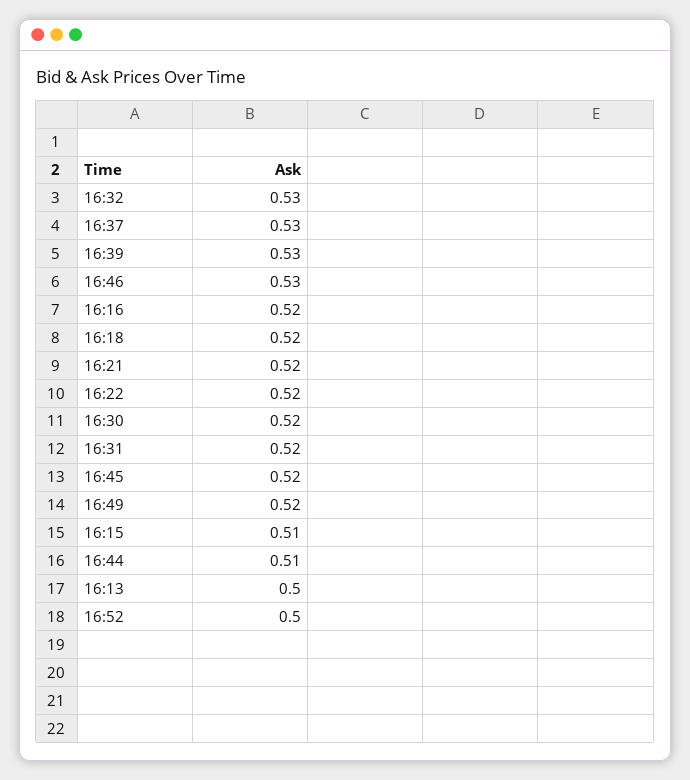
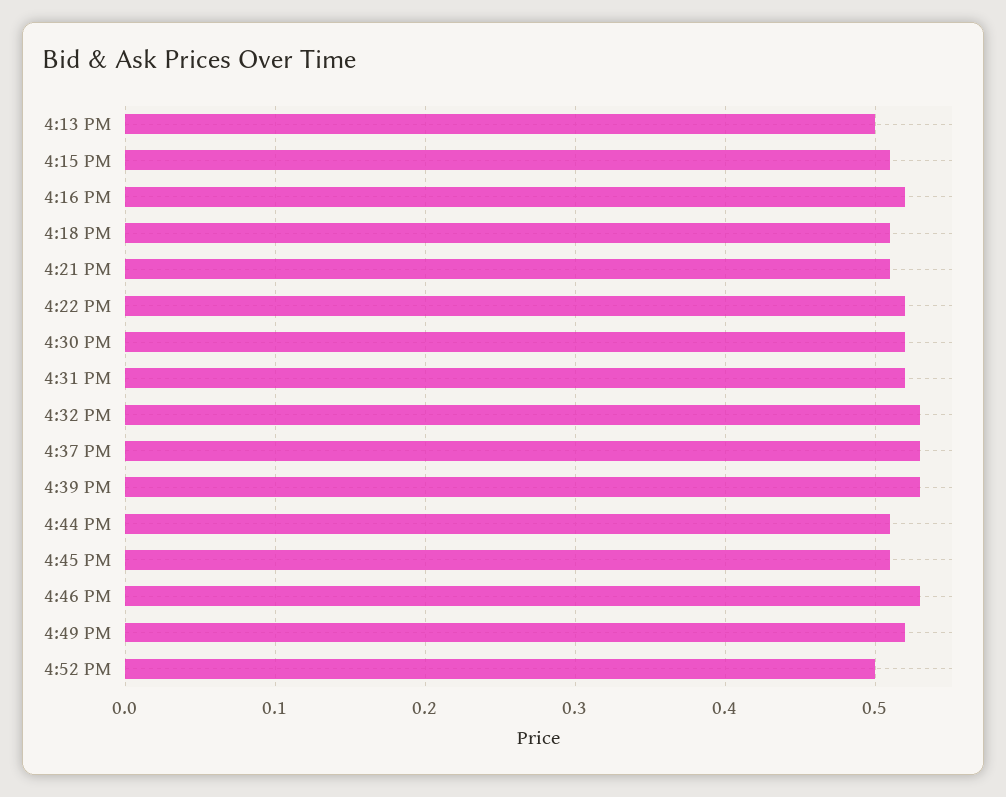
  {
    "16:32": 0.53,
    "16:37": 0.53,
    "16:39": 0.53,
    "16:46": 0.53,
    "16:16": 0.52,
-   "16:18": 0.52,
+   "16:18": 0.51,
-   "16:21": 0.52,
+   "16:21": 0.51,
    "16:22": 0.52,
    "16:30": 0.52,
    "16:31": 0.52,
-   "16:45": 0.52,
+   "16:45": 0.51,
    "16:49": 0.52,
    "16:15": 0.51,
    "16:44": 0.51,
    "16:13": 0.5,
    "16:52": 0.5
  }

